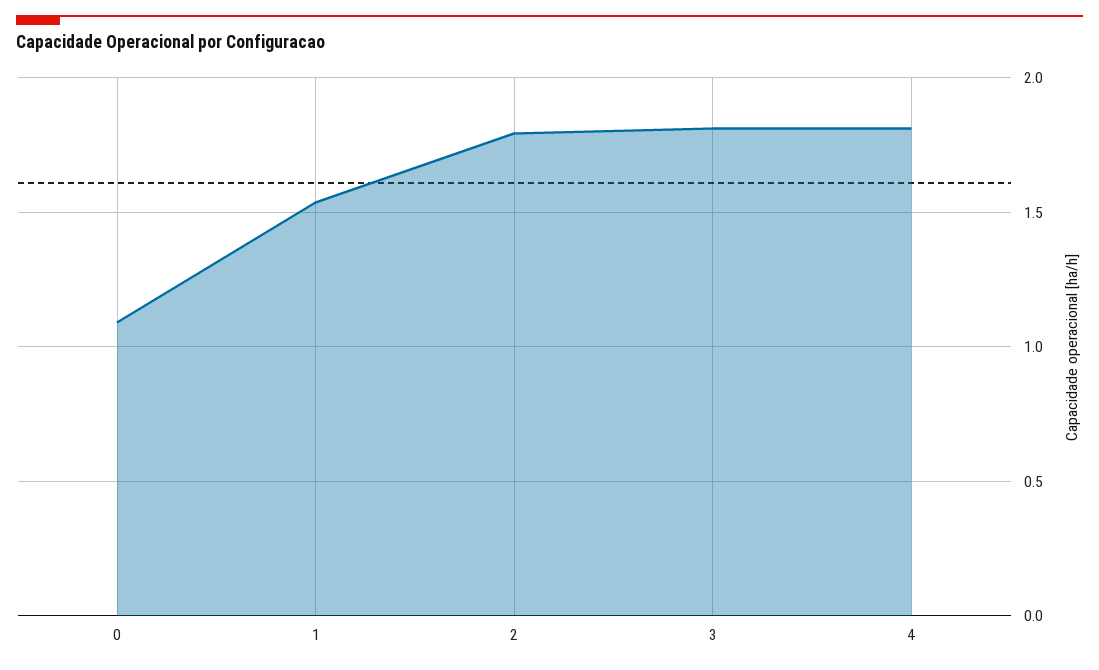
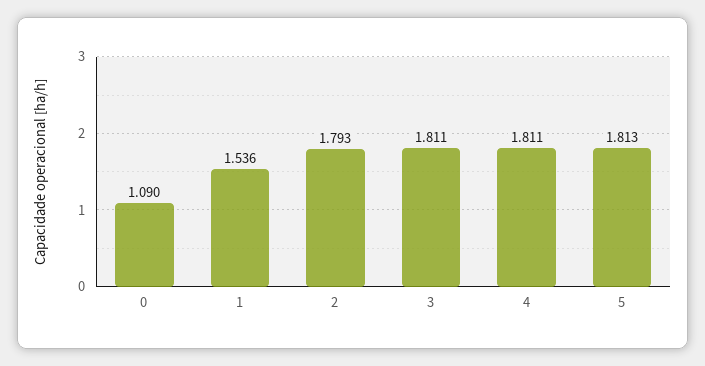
  {
    "0": 1.09,
    "1": 1.536,
    "2": 1.793,
    "3": 1.811,
-   "4": 1.811
+   "4": 1.811,
+   "5": 1.813
  }

